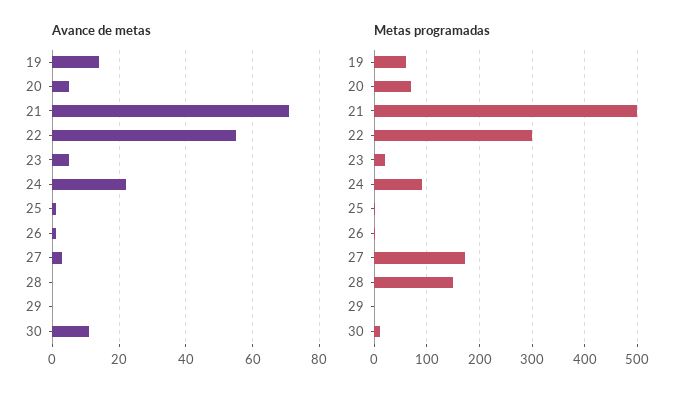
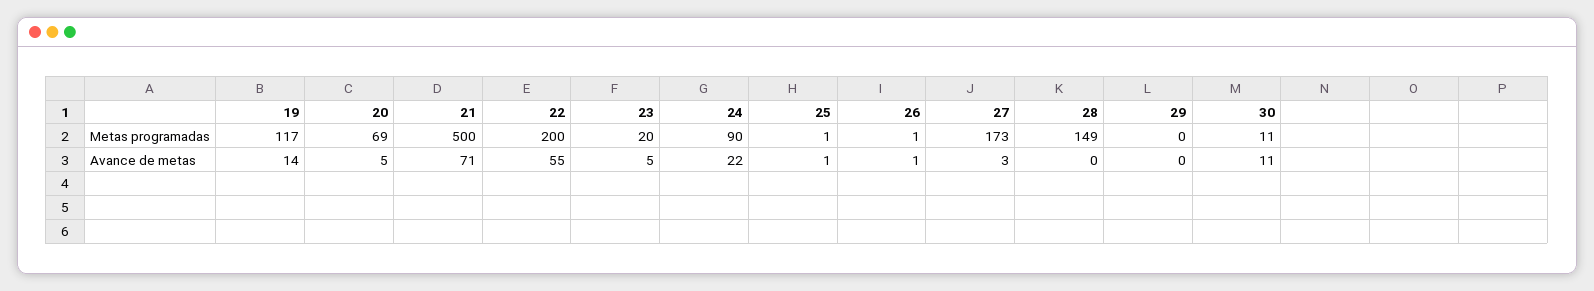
  {
    "Avance de metas": {
      "19": 14,
      "20": 5,
      "21": 71,
      "22": 55,
      "23": 5,
      "24": 22,
      "25": 1,
      "26": 1,
      "27": 3,
      "28": 0,
      "29": 0,
      "30": 11
    },
    "Metas programadas": {
-     "19": 60,
+     "19": 117,
      "20": 69,
      "21": 500,
-     "22": 300,
+     "22": 200,
      "23": 20,
      "24": 90,
      "25": 1,
      "26": 1,
      "27": 173,
      "28": 149,
      "29": 0,
      "30": 11
    }
  }

